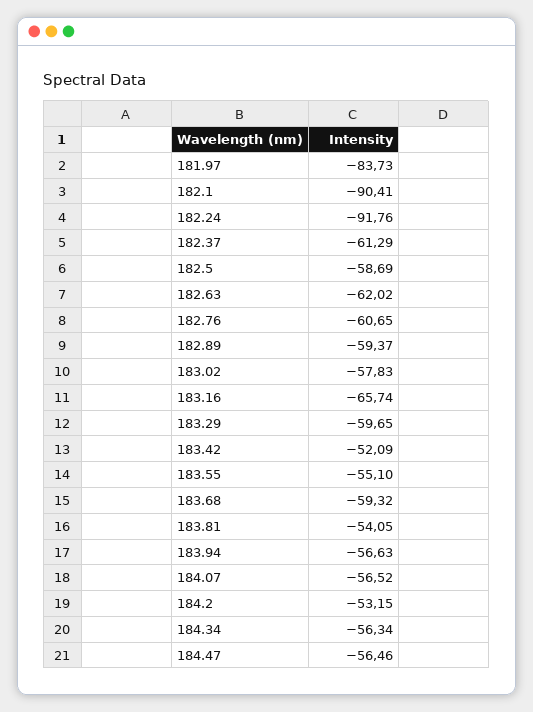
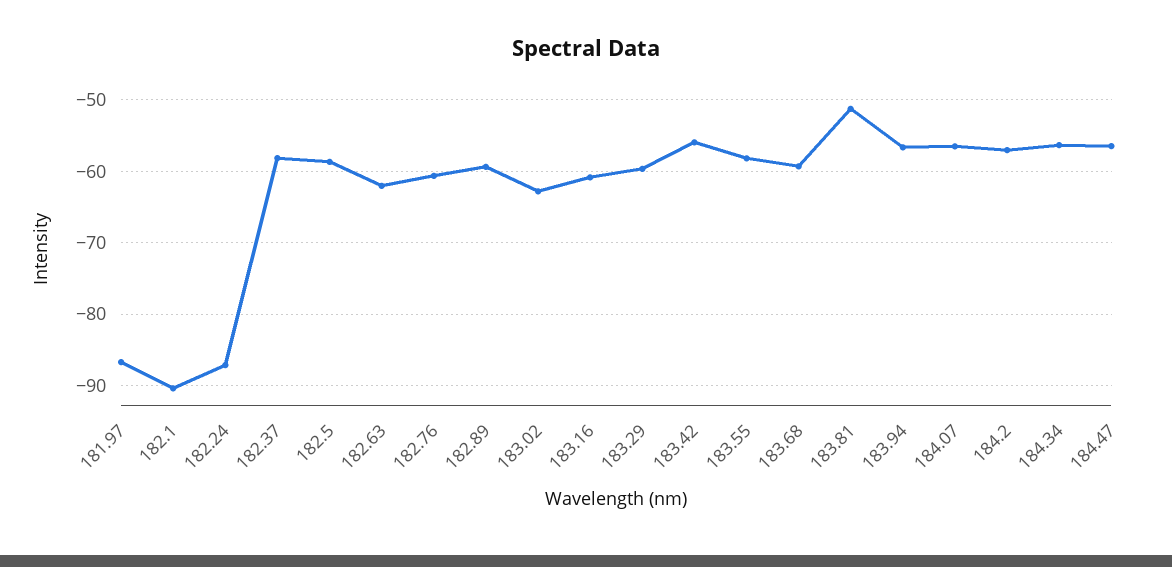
  {
-   "181.97": -83.73,
+   "181.97": -87,
    "182.1": -90.41,
-   "182.24": -91.76,
+   "182.24": -87,
-   "182.37": -61.29,
+   "182.37": -58,
    "182.5": -58.69,
    "182.63": -62.02,
    "182.76": -60.65,
    "182.89": -59.37,
-   "183.02": -57.83,
+   "183.02": -63,
-   "183.16": -65.74,
+   "183.16": -61,
    "183.29": -59.65,
-   "183.42": -52.09,
+   "183.42": -56,
-   "183.55": -55.1,
+   "183.55": -58,
    "183.68": -59.32,
-   "183.81": -54.05,
+   "183.81": -51,
    "183.94": -56.63,
    "184.07": -56.52,
-   "184.2": -53.15,
+   "184.2": -57,
    "184.34": -56.34,
    "184.47": -56.46
  }

